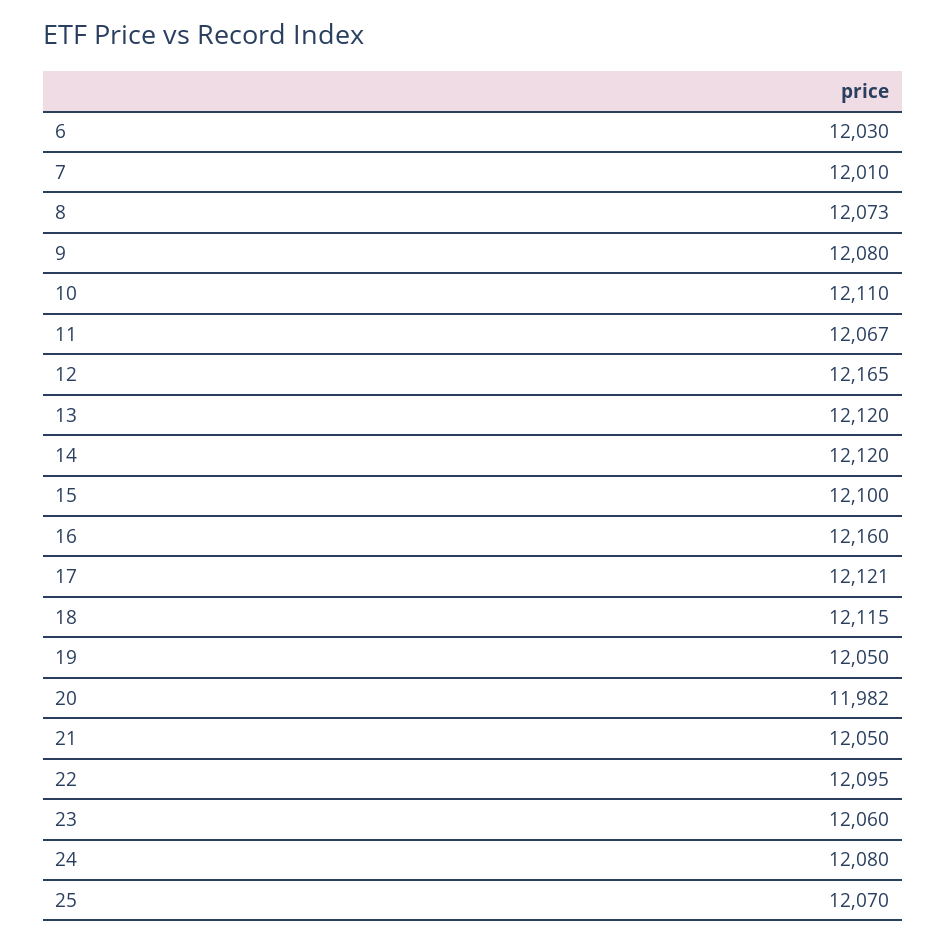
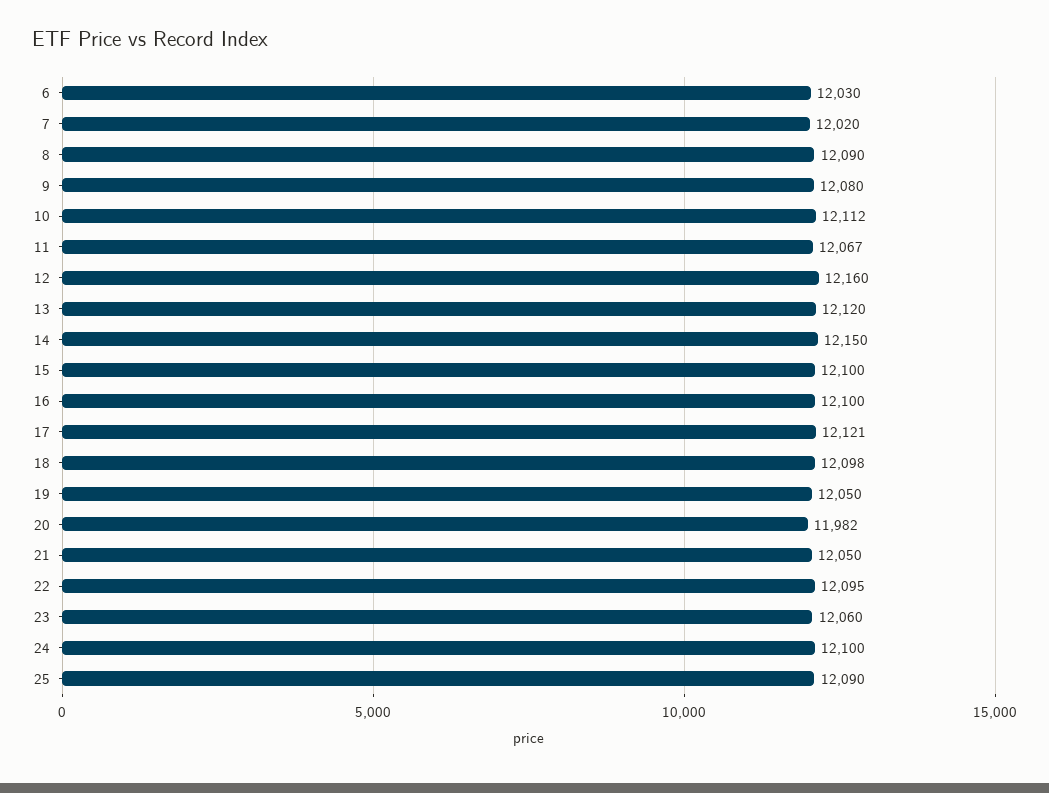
  {
    "6": 12030,
-   "7": 12010,
+   "7": 12020,
-   "8": 12073,
+   "8": 12090,
    "9": 12080,
-   "10": 12110,
+   "10": 12112,
    "11": 12067,
-   "12": 12165,
+   "12": 12160,
    "13": 12120,
-   "14": 12120,
+   "14": 12150,
    "15": 12100,
-   "16": 12160,
+   "16": 12100,
    "17": 12121,
-   "18": 12115,
+   "18": 12098,
    "19": 12050,
    "20": 11982,
    "21": 12050,
    "22": 12095,
    "23": 12060,
-   "24": 12080,
+   "24": 12100,
-   "25": 12070
+   "25": 12090
  }

